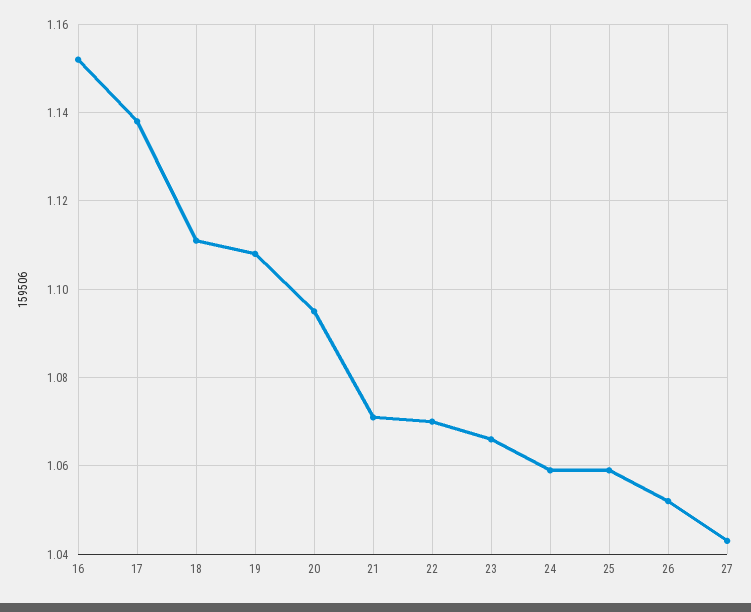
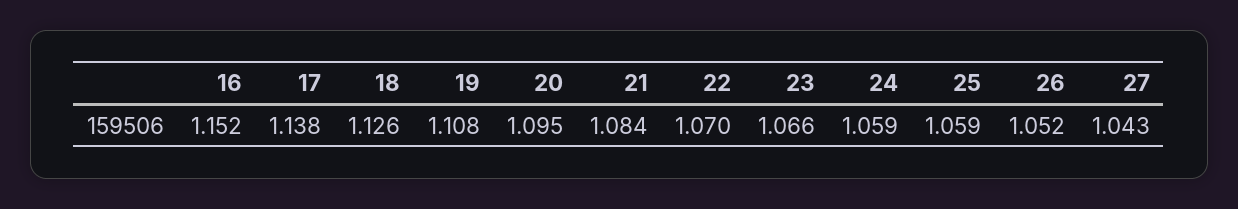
  {
    "16": 1.152,
    "17": 1.138,
-   "18": 1.11,
+   "18": 1.126,
    "19": 1.108,
    "20": 1.095,
-   "21": 1.07,
+   "21": 1.084,
    "22": 1.07,
    "23": 1.066,
    "24": 1.059,
    "25": 1.059,
    "26": 1.052,
    "27": 1.043
  }

